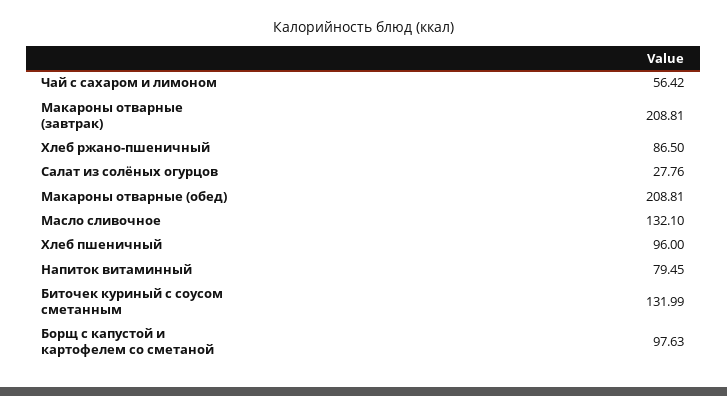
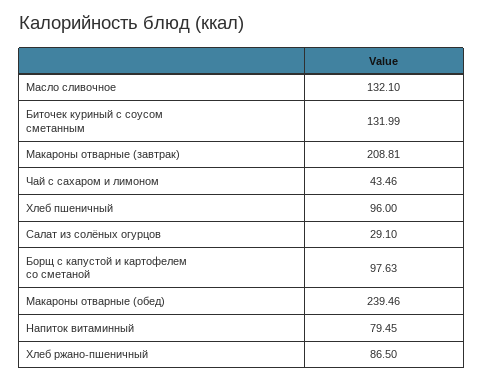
  {
-   "Чай с сахаром и лимоном": 56.42,
+   "Чай с сахаром и лимоном": 43.46,
    "Макароны отварные (завтрак)": 208.81,
    "Хлеб ржано-пшеничный": 86.5,
-   "Салат из солёных огурцов": 27.76,
+   "Салат из солёных огурцов": 29.1,
-   "Макароны отварные (обед)": 208.81,
+   "Макароны отварные (обед)": 239.46,
    "Масло сливочное": 132.1,
    "Хлеб пшеничный": 96,
    "Напиток витаминный": 79.45,
    "Биточек куриный с соусом сметанным": 131.99,
    "Борщ с капустой и картофелем со сметаной": 97.63
  }

